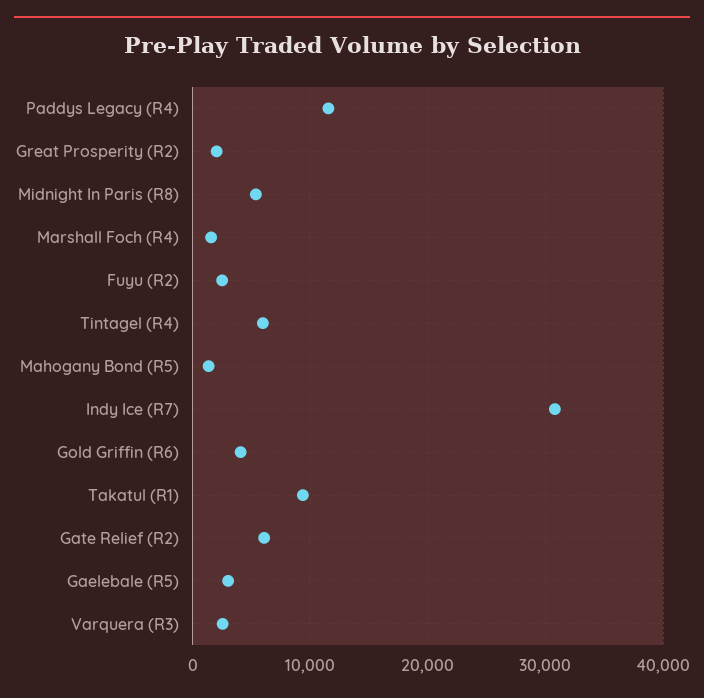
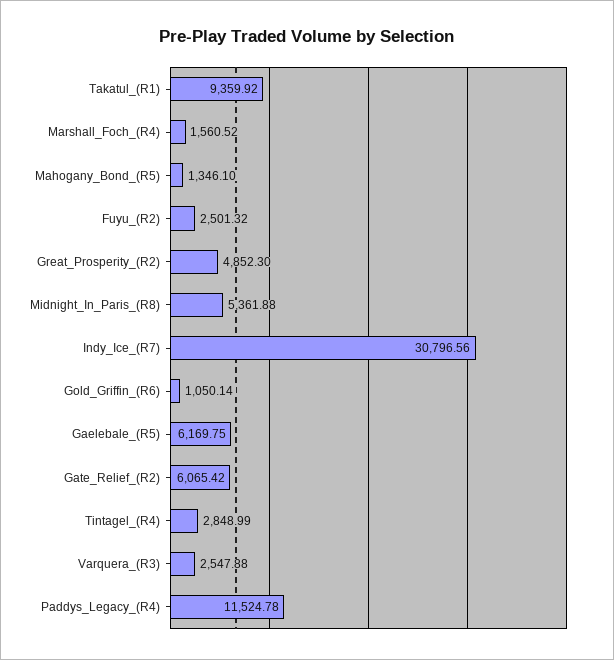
  {
    "Paddys Legacy (R4)": 11524.78,
-   "Great Prosperity (R2)": 2000,
+   "Great Prosperity (R2)": 4852.3,
    "Midnight In Paris (R8)": 5361.88,
    "Marshall Foch (R4)": 1560.52,
    "Fuyu (R2)": 2501.32,
-   "Tintagel (R4)": 6000,
+   "Tintagel (R4)": 2848.99,
    "Mahogany Bond (R5)": 1346.1,
    "Indy Ice (R7)": 30796.56,
-   "Gold Griffin (R6)": 4000,
+   "Gold Griffin (R6)": 1050.14,
    "Takatul (R1)": 9359.92,
    "Gate Relief (R2)": 6065.42,
-   "Gaelebale (R5)": 3000,
+   "Gaelebale (R5)": 6169.75,
    "Varquera (R3)": 2547.88
  }

